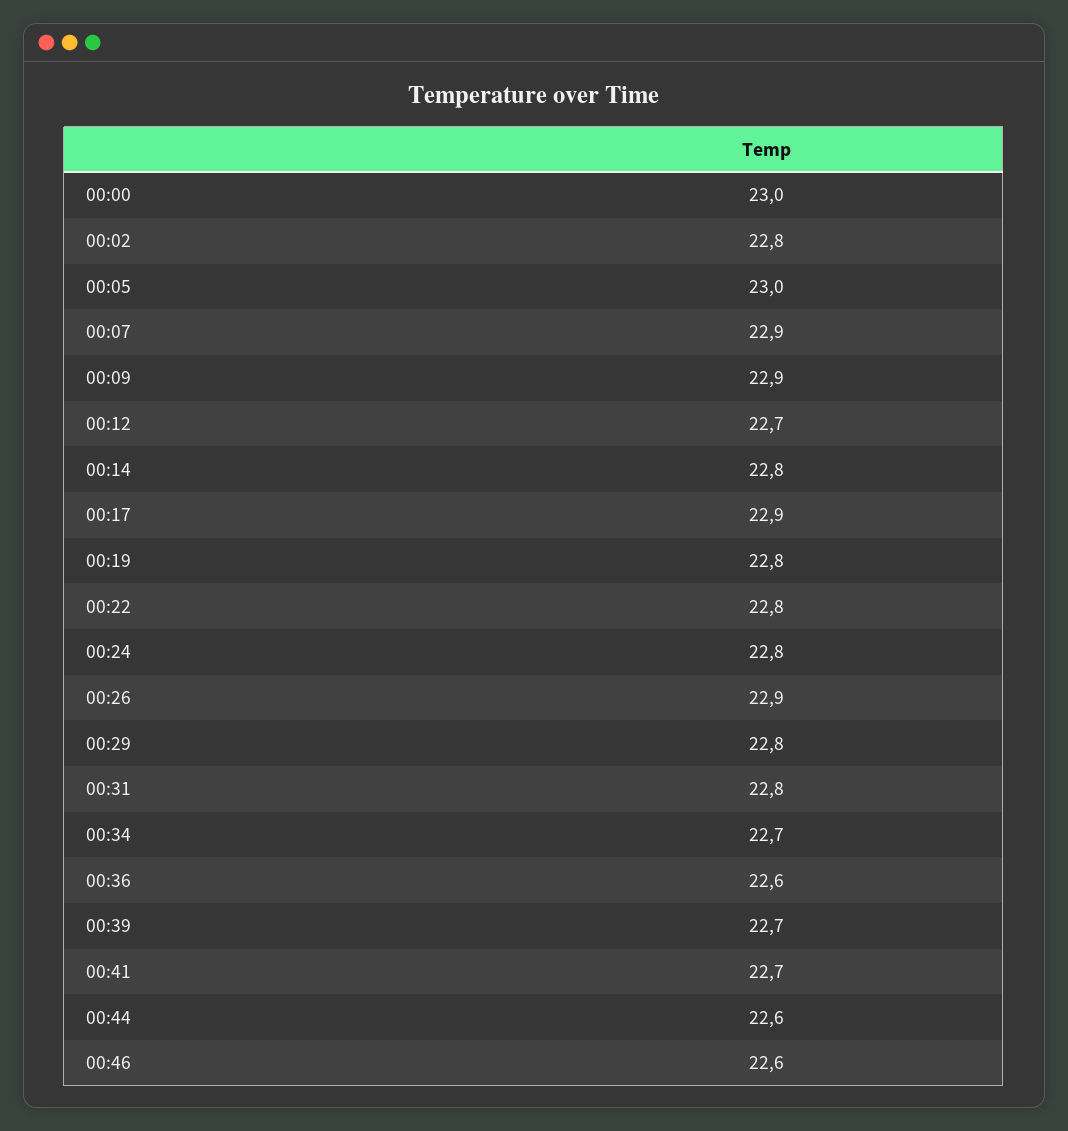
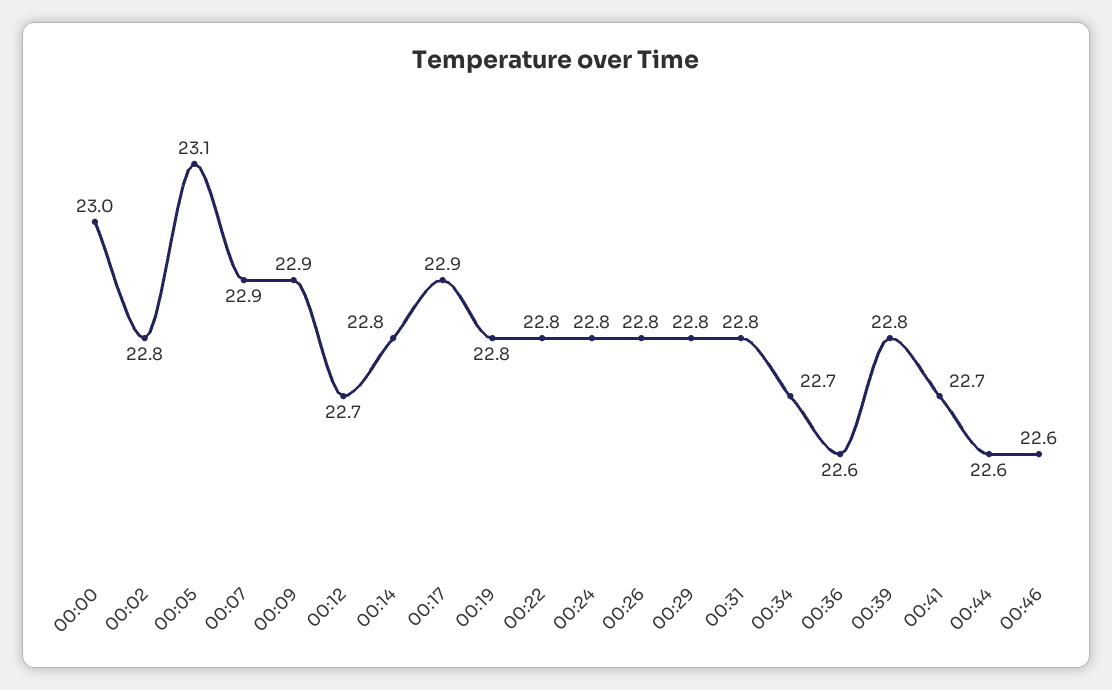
  {
    "00:00": 23,
    "00:02": 22.8,
-   "00:05": 23,
+   "00:05": 23.1,
    "00:07": 22.9,
    "00:09": 22.9,
    "00:12": 22.7,
    "00:14": 22.8,
    "00:17": 22.9,
    "00:19": 22.8,
    "00:22": 22.8,
    "00:24": 22.8,
-   "00:26": 22.9,
+   "00:26": 22.8,
    "00:29": 22.8,
    "00:31": 22.8,
    "00:34": 22.7,
    "00:36": 22.6,
-   "00:39": 22.7,
+   "00:39": 22.8,
    "00:41": 22.7,
    "00:44": 22.6,
    "00:46": 22.6
  }

